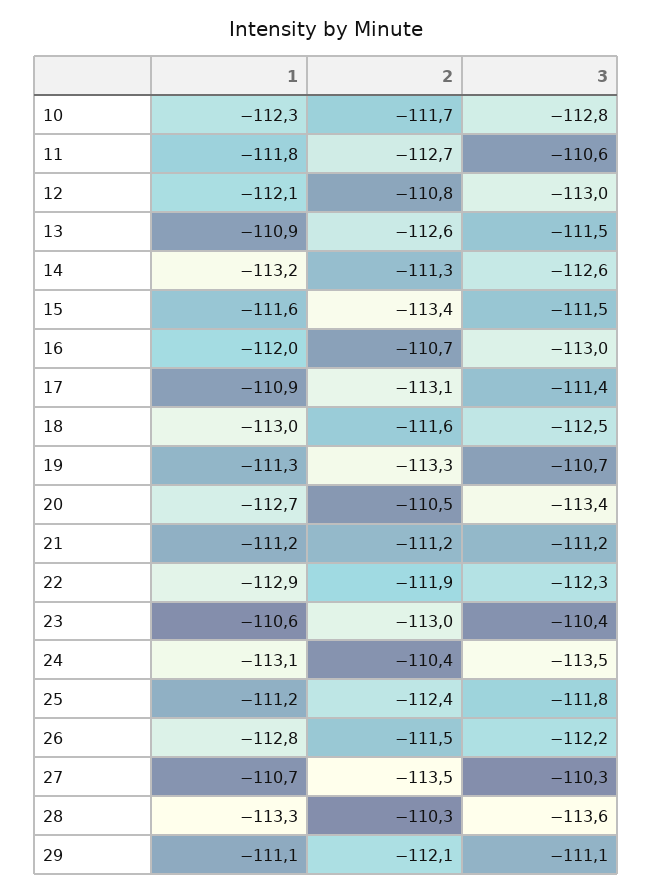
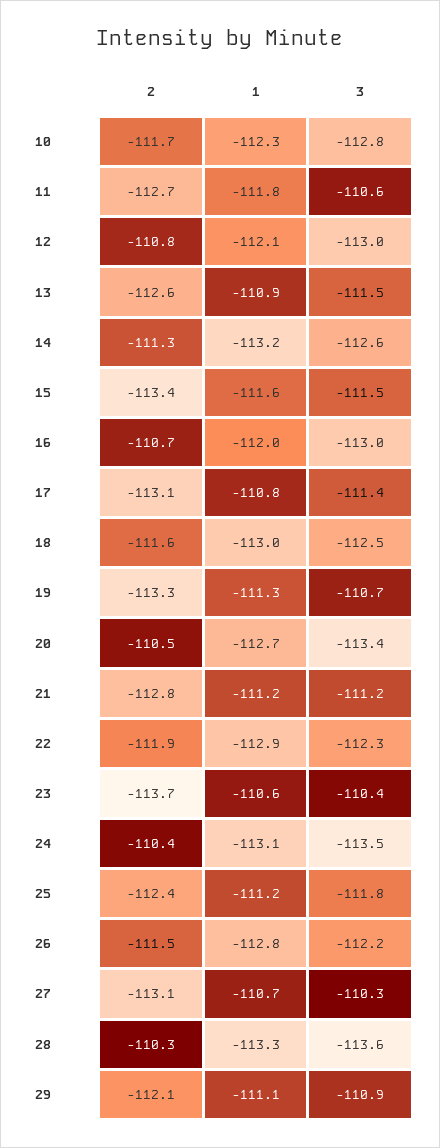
  {
    "1": {
      "10": -112.3,
      "11": -111.8,
      "12": -112.1,
      "13": -110.9,
      "14": -113.2,
      "15": -111.6,
      "16": -112,
-     "17": -110.9,
+     "17": -110.8,
      "18": -113,
      "19": -111.3,
      "20": -112.7,
      "21": -111.2,
      "22": -112.9,
      "23": -110.6,
      "24": -113.1,
      "25": -111.2,
      "26": -112.8,
      "27": -110.7,
      "28": -113.3,
      "29": -111.1
    },
    "2": {
      "10": -111.7,
      "11": -112.7,
      "12": -110.8,
      "13": -112.6,
      "14": -111.3,
      "15": -113.4,
      "16": -110.7,
      "17": -113.1,
      "18": -111.6,
      "19": -113.3,
      "20": -110.5,
-     "21": -111.2,
+     "21": -112.8,
      "22": -111.9,
-     "23": -113,
+     "23": -113.7,
      "24": -110.4,
      "25": -112.4,
      "26": -111.5,
-     "27": -113.5,
+     "27": -113.1,
      "28": -110.3,
      "29": -112.1
    },
    "3": {
      "10": -112.8,
      "11": -110.6,
      "12": -113,
      "13": -111.5,
      "14": -112.6,
      "15": -111.5,
      "16": -113,
      "17": -111.4,
      "18": -112.5,
      "19": -110.7,
      "20": -113.4,
      "21": -111.2,
      "22": -112.3,
      "23": -110.4,
      "24": -113.5,
      "25": -111.8,
      "26": -112.2,
      "27": -110.3,
      "28": -113.6,
-     "29": -111.1
+     "29": -110.9
    }
  }

